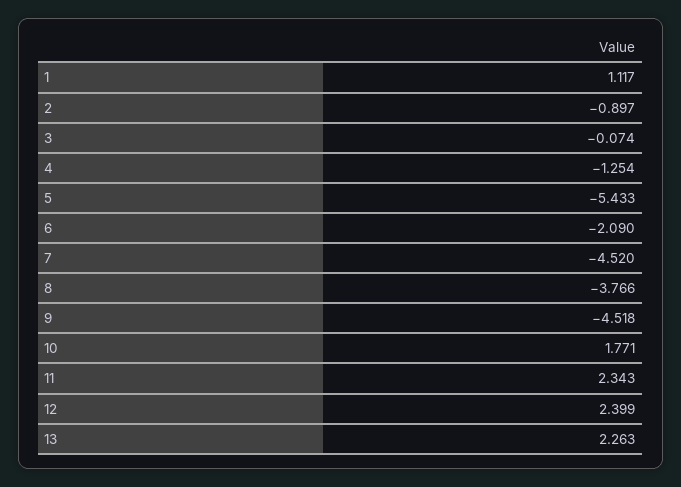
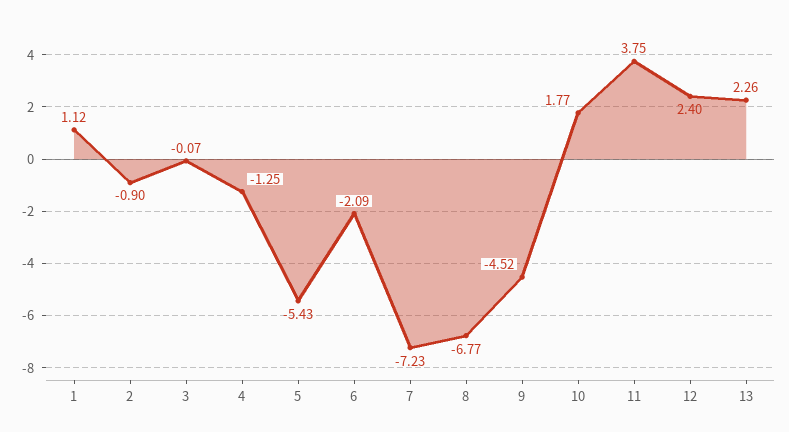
  {
    "1": 1.117,
    "2": -0.897,
    "3": -0.074,
    "4": -1.254,
    "5": -5.433,
    "6": -2.09,
-   "7": -4.52,
+   "7": -7.23,
-   "8": -3.766,
+   "8": -6.77,
    "9": -4.518,
    "10": 1.771,
-   "11": 2.343,
+   "11": 3.75,
    "12": 2.399,
    "13": 2.263
  }

